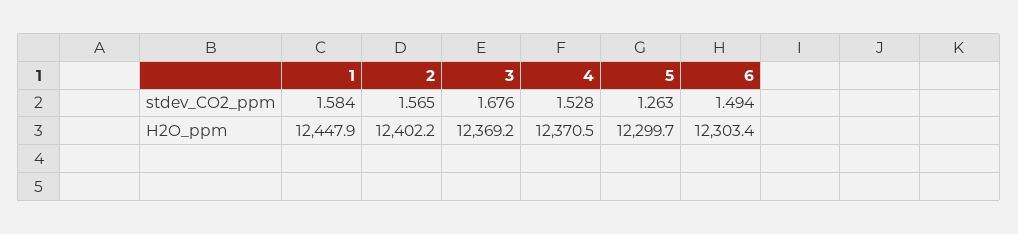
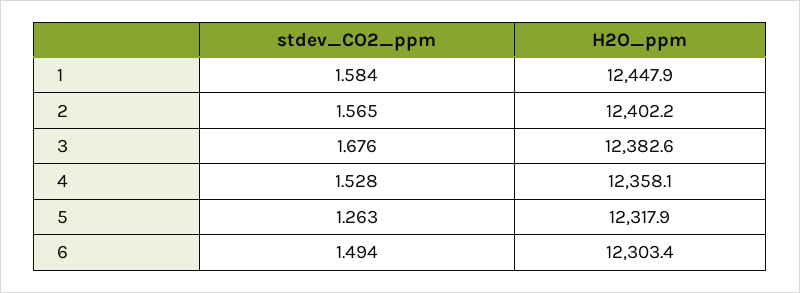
  {
    "1": {
      "stdev_CO2_ppm": 1.584,
      "H2O_ppm": 12447.9
    },
    "2": {
      "stdev_CO2_ppm": 1.565,
      "H2O_ppm": 12402.2
    },
    "3": {
      "stdev_CO2_ppm": 1.676,
-     "H2O_ppm": 12369.2
+     "H2O_ppm": 12382.6
    },
    "4": {
      "stdev_CO2_ppm": 1.528,
-     "H2O_ppm": 12370.5
+     "H2O_ppm": 12358.1
    },
    "5": {
      "stdev_CO2_ppm": 1.263,
-     "H2O_ppm": 12299.7
+     "H2O_ppm": 12317.9
    },
    "6": {
      "stdev_CO2_ppm": 1.494,
      "H2O_ppm": 12303.4
    }
  }

